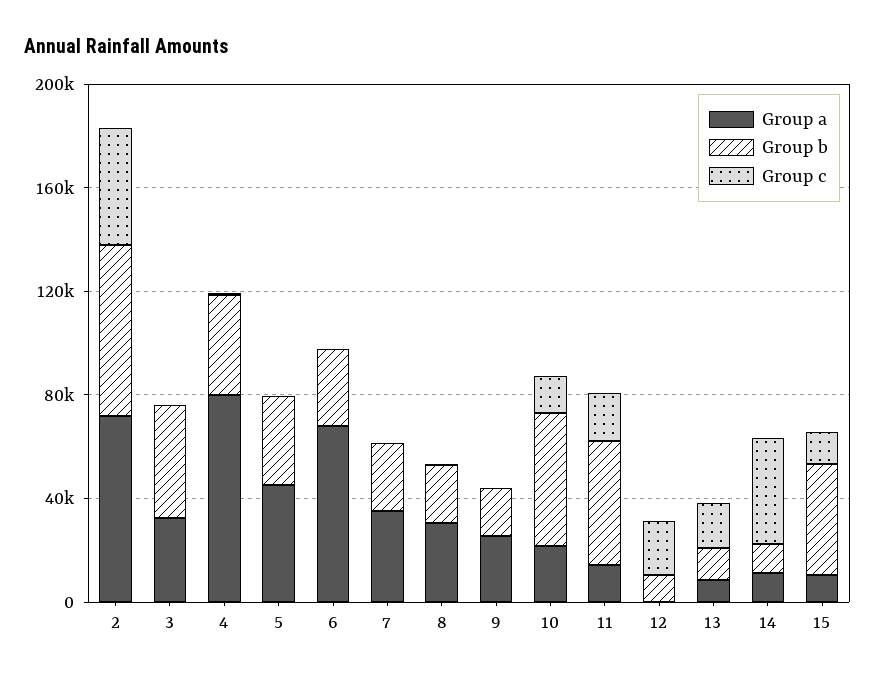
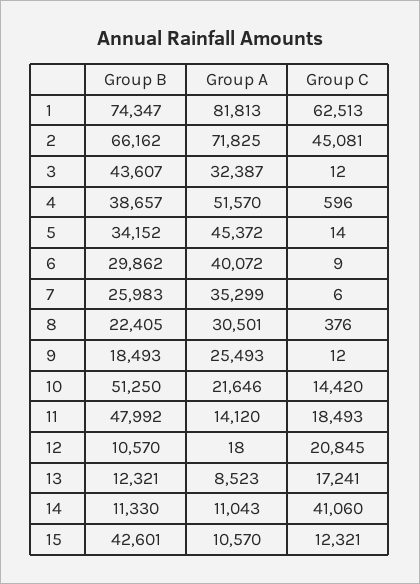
  {
    "Group a": {
      "2": 71825,
      "3": 32387,
-     "4": 80000,
+     "4": 51570,
      "5": 45372,
-     "6": 70000,
+     "6": 40072,
      "7": 35299,
      "8": 30501,
      "9": 25493,
      "10": 21646,
      "11": 14120,
      "12": 18,
      "13": 8523,
      "14": 11043,
-     "15": 10570
+     "15": 10570,
+     "1": 81813
    },
    "Group b": {
      "2": 66162,
      "3": 43607,
      "4": 38657,
      "5": 34152,
      "6": 29862,
      "7": 25983,
      "8": 22405,
      "9": 18493,
      "10": 51250,
      "11": 47992,
      "12": 10570,
      "13": 12321,
      "14": 11330,
-     "15": 42601
+     "15": 42601,
+     "1": 74347
    },
    "Group c": {
      "2": 45081,
      "3": 12,
      "4": 596,
      "5": 14,
      "6": 9,
      "7": 6,
      "8": 376,
      "9": 12,
      "10": 14420,
      "11": 18493,
      "12": 20845,
      "13": 17241,
      "14": 41060,
-     "15": 12321
+     "15": 12321,
+     "1": 62513
    }
  }

